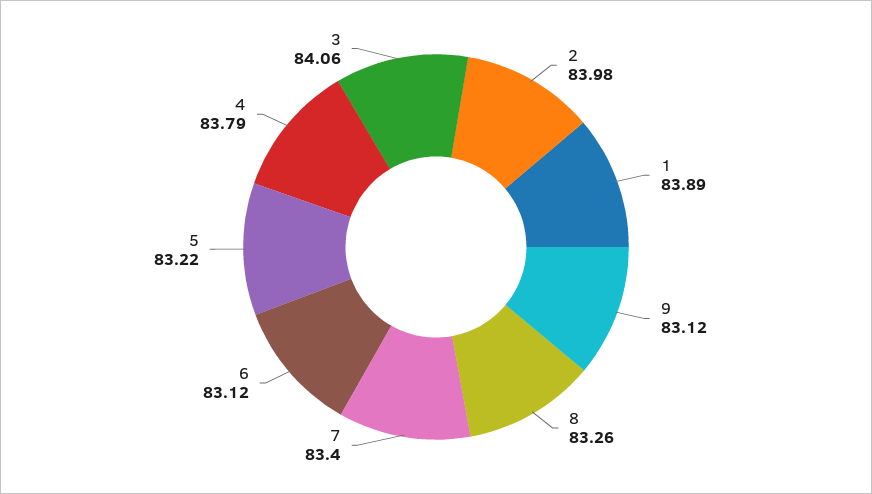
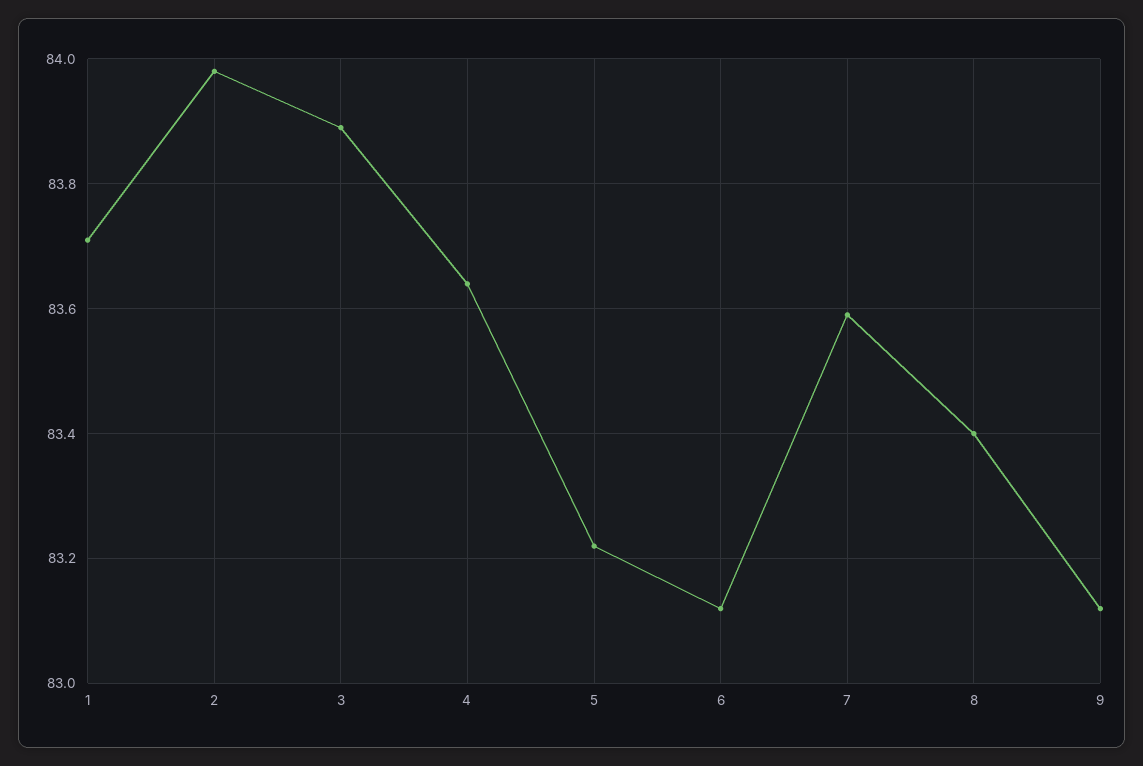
  {
    "2": 83.98,
-   "1": 83.89,
+   "1": 83.7,
    "9": 83.12,
-   "8": 83.26,
+   "8": 83.4,
-   "7": 83.4,
+   "7": 83.6,
    "6": 83.12,
    "5": 83.22,
-   "4": 83.79,
+   "4": 83.65,
-   "3": 84.06
+   "3": 83.9
  }

